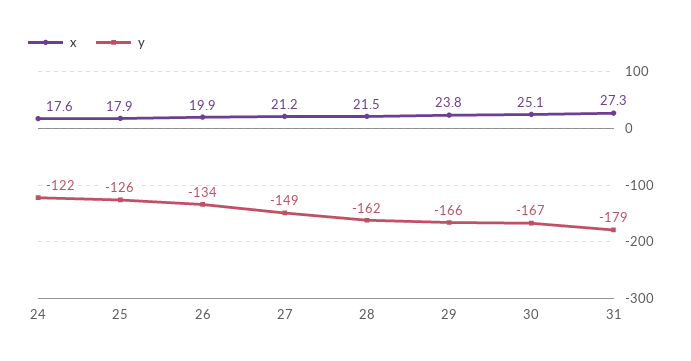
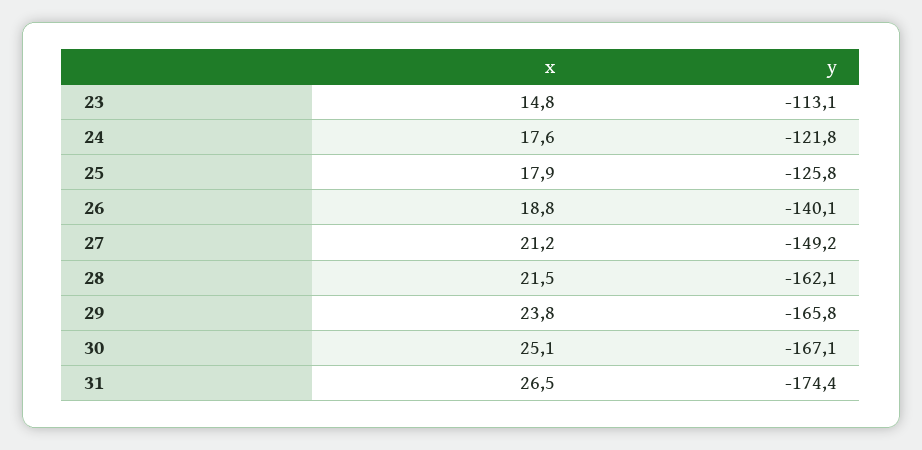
  {
    "x": {
      "24": 17.6,
      "25": 17.9,
-     "26": 19.9,
+     "26": 18.8,
      "27": 21.2,
      "28": 21.5,
      "29": 23.8,
      "30": 25.1,
-     "31": 27.3
+     "31": 26.5,
+     "23": 14.8
    },
    "y": {
      "24": -121.8,
      "25": -125.8,
-     "26": -134,
+     "26": -140.1,
      "27": -149.2,
      "28": -162.1,
      "29": -165.8,
      "30": -167.1,
-     "31": -179
+     "31": -174.4,
+     "23": -113.1
    }
  }

